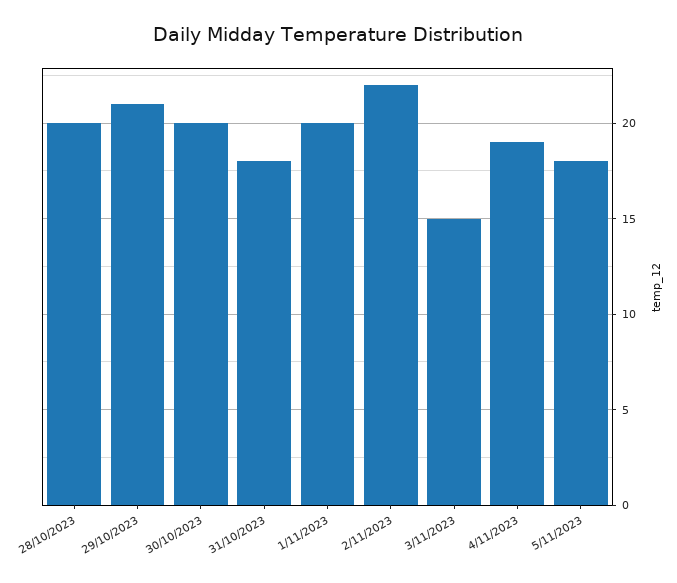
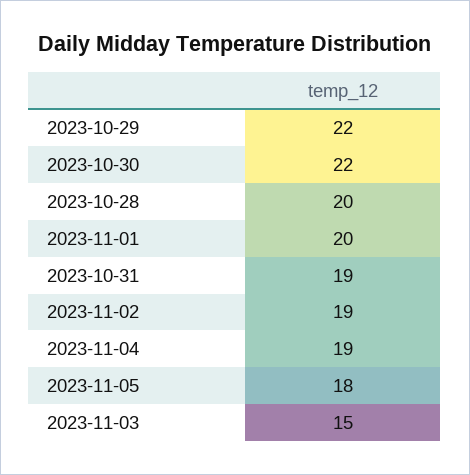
  {
    "28/10/2023": 20,
-   "29/10/2023": 21,
+   "29/10/2023": 22,
-   "30/10/2023": 20,
+   "30/10/2023": 22,
-   "31/10/2023": 18,
+   "31/10/2023": 19,
    "1/11/2023": 20,
-   "2/11/2023": 22,
+   "2/11/2023": 19,
    "3/11/2023": 15,
    "4/11/2023": 19,
    "5/11/2023": 18
  }

